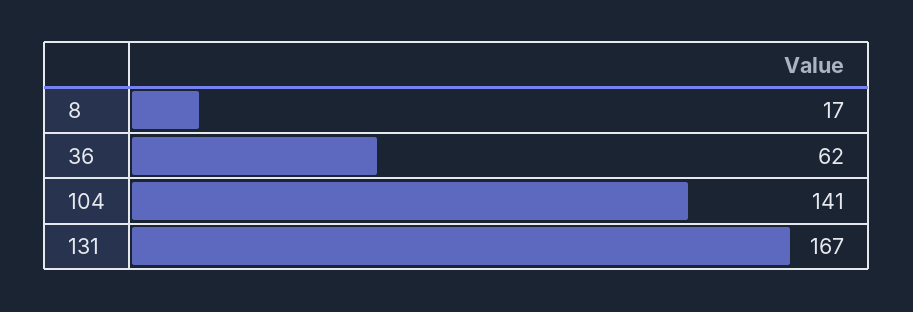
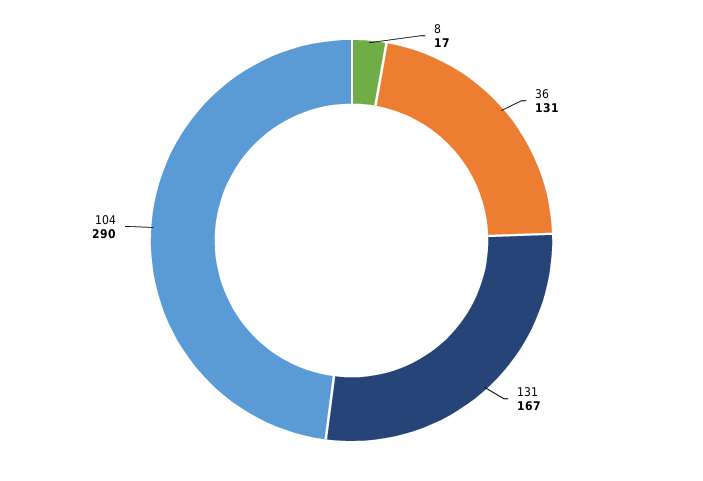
  {
    "8": 17,
-   "36": 62,
+   "36": 131,
-   "104": 141,
+   "104": 290,
    "131": 167
  }

